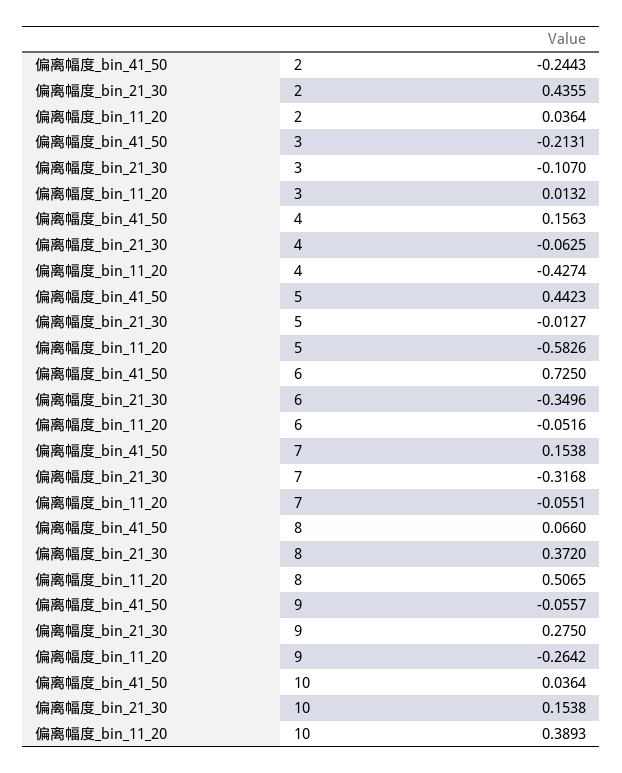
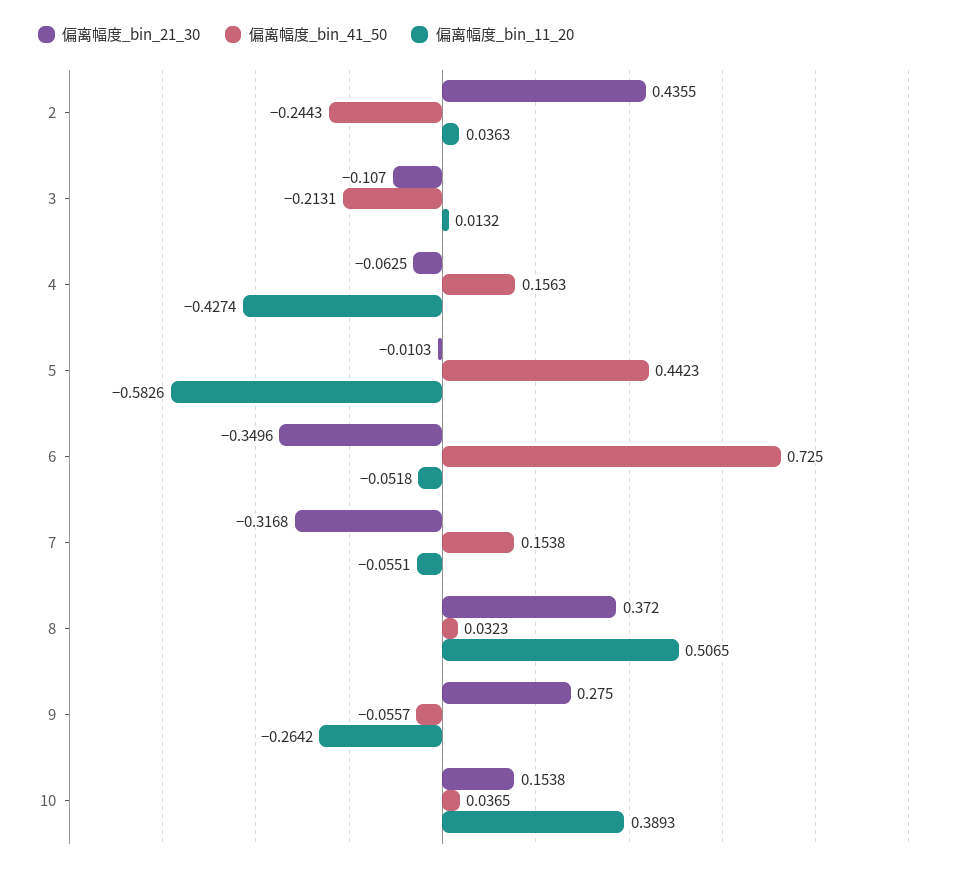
  {
    "偏离幅度_bin_41_50": {
      "2": -0.2443,
      "3": -0.2131,
      "4": 0.1563,
      "5": 0.4423,
      "6": 0.725,
      "7": 0.1538,
-     "8": 0.066,
+     "8": 0.0323,
      "9": -0.0557,
-     "10": 0.0364
+     "10": 0.0365
    },
    "偏离幅度_bin_21_30": {
      "2": 0.4355,
      "3": -0.107,
      "4": -0.0625,
-     "5": -0.0127,
+     "5": -0.0103,
      "6": -0.3496,
      "7": -0.3168,
      "8": 0.372,
      "9": 0.275,
      "10": 0.1538
    },
    "偏离幅度_bin_11_20": {
-     "2": 0.0364,
+     "2": 0.0363,
      "3": 0.0132,
      "4": -0.4274,
      "5": -0.5826,
-     "6": -0.0516,
+     "6": -0.0518,
      "7": -0.0551,
      "8": 0.5065,
      "9": -0.2642,
      "10": 0.3893
    }
  }

